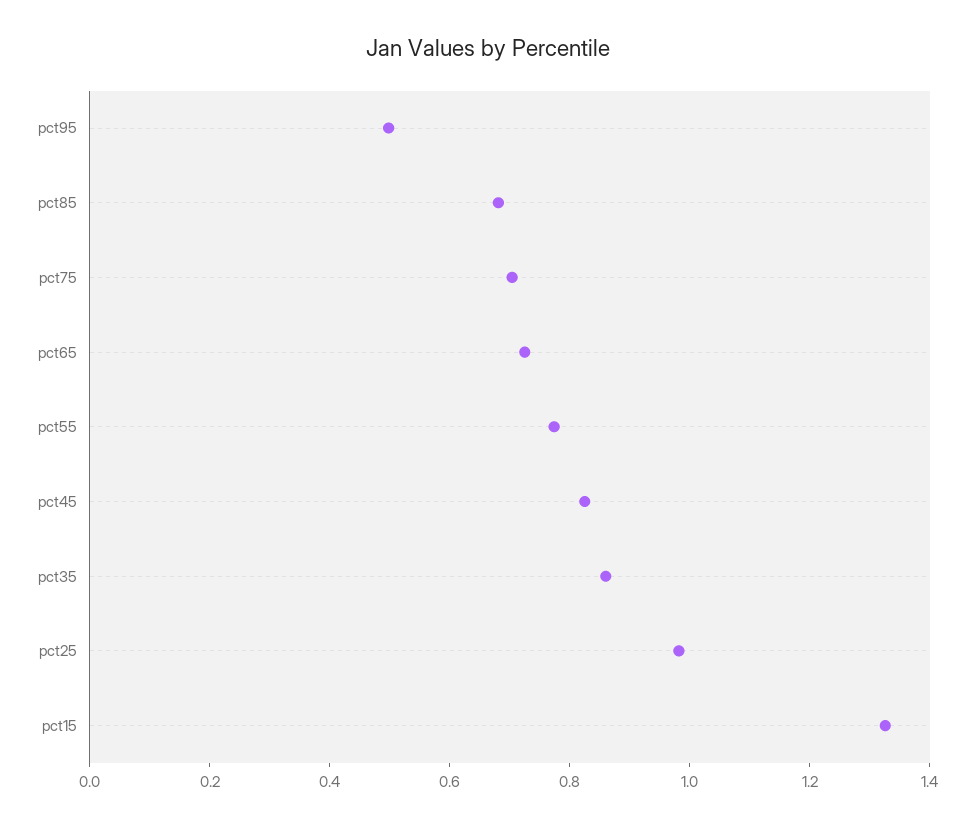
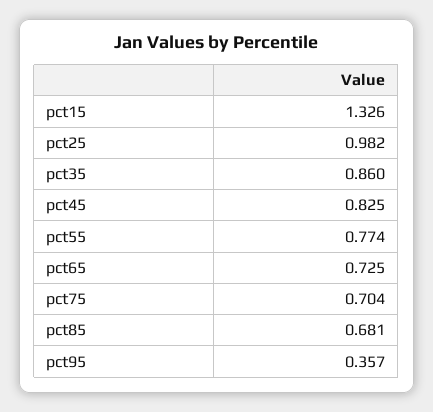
  {
-   "pct95": 0.5,
+   "pct95": 0.357,
    "pct85": 0.681,
    "pct75": 0.704,
    "pct65": 0.725,
    "pct55": 0.774,
    "pct45": 0.825,
    "pct35": 0.86,
    "pct25": 0.982,
    "pct15": 1.326
  }

